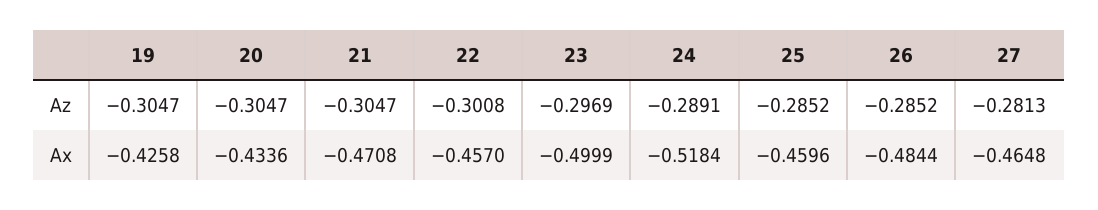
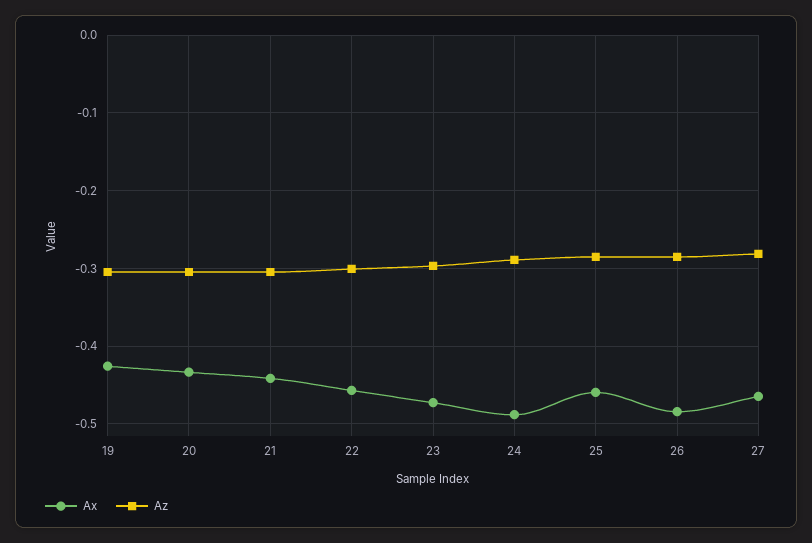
  {
    "Az": {
      "19": -0.3047,
      "20": -0.3047,
      "21": -0.3047,
      "22": -0.3008,
      "23": -0.2969,
      "24": -0.2891,
      "25": -0.2852,
      "26": -0.2852,
      "27": -0.2813
    },
    "Ax": {
      "19": -0.4258,
      "20": -0.4336,
-     "21": -0.4708,
+     "21": -0.44,
      "22": -0.457,
-     "23": -0.4999,
+     "23": -0.47,
-     "24": -0.5184,
+     "24": -0.49,
      "25": -0.4596,
      "26": -0.4844,
      "27": -0.4648
    }
  }

